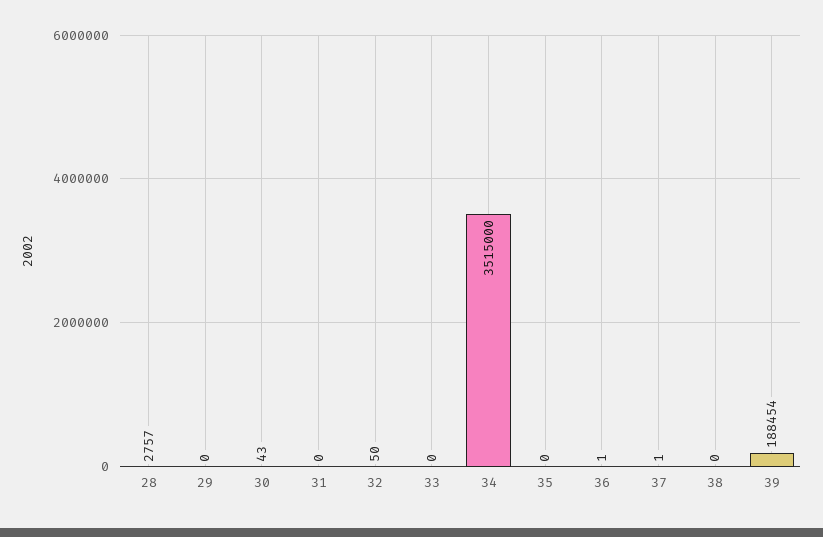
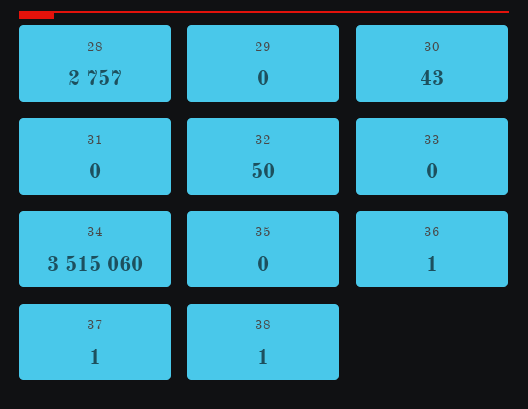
  {
    "28": 2757,
    "29": 0,
    "30": 43,
    "31": 0,
    "32": 50,
    "33": 0,
-   "34": 3515000,
+   "34": 3515060,
    "35": 0,
    "36": 1,
    "37": 1,
-   "38": 0,
+   "38": 1
-   "39": 188454
  }

